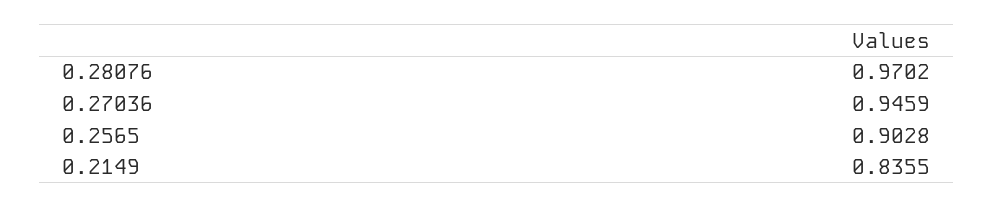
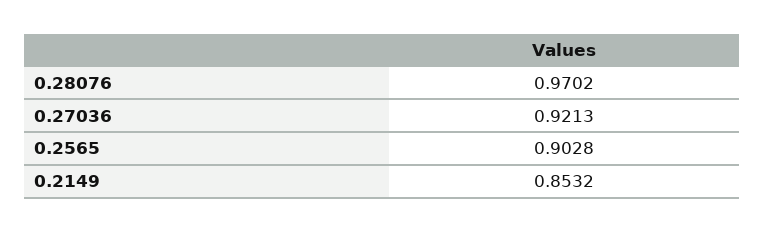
  {
    "0.28076": 0.9702,
-   "0.27036": 0.9459,
+   "0.27036": 0.9213,
    "0.2565": 0.9028,
-   "0.2149": 0.8355
+   "0.2149": 0.8532
  }

